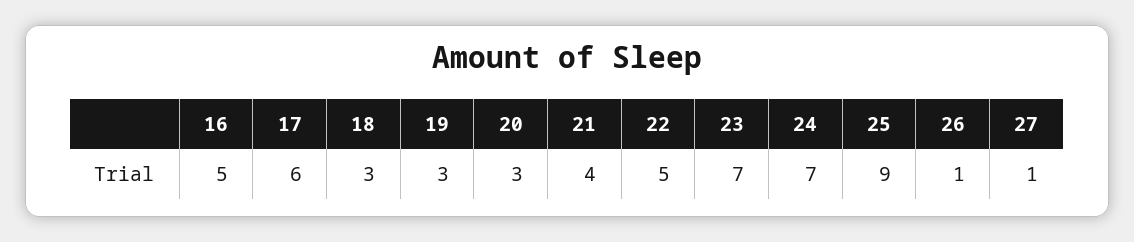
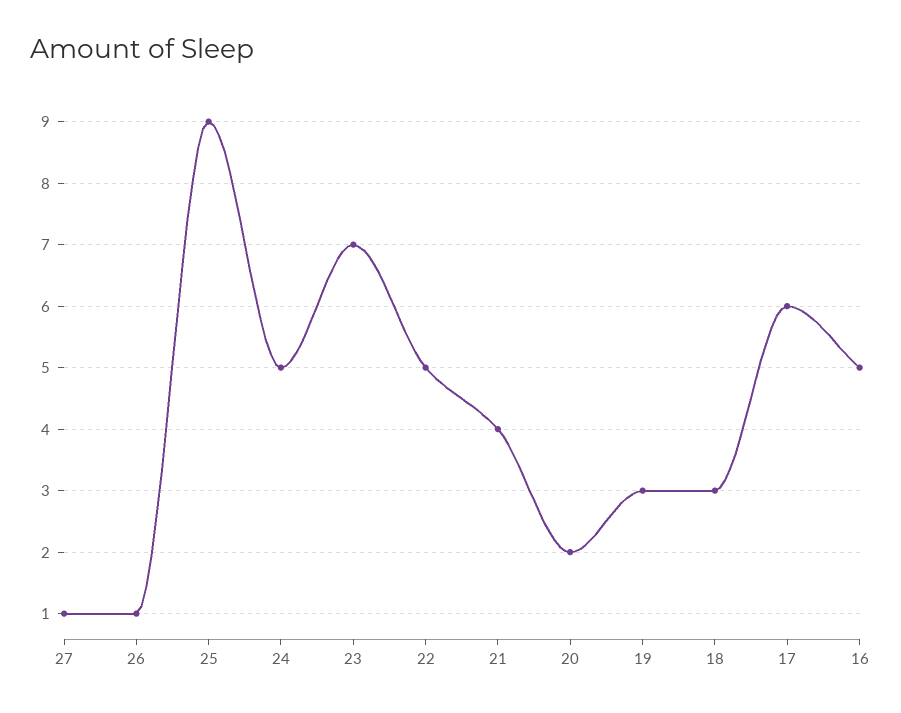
  {
    "16": 5,
    "17": 6,
    "18": 3,
    "19": 3,
-   "20": 3,
+   "20": 2,
    "21": 4,
    "22": 5,
    "23": 7,
-   "24": 7,
+   "24": 5,
    "25": 9,
    "26": 1,
    "27": 1
  }

